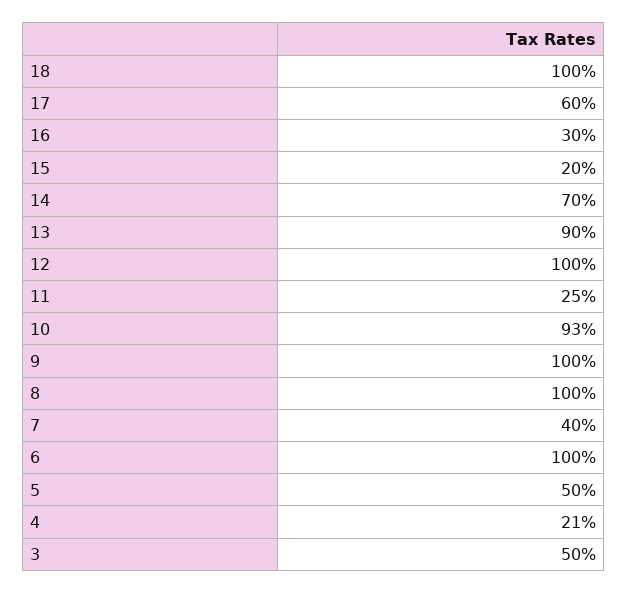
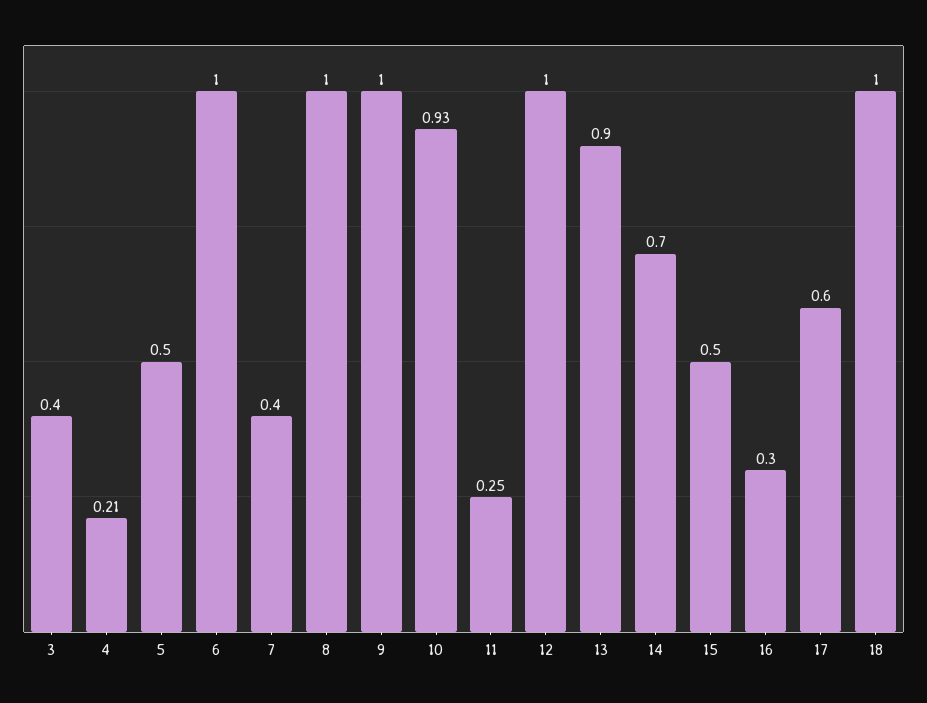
  {
    "18": 1,
    "17": 0.6,
    "16": 0.3,
-   "15": 0.2,
+   "15": 0.5,
    "14": 0.7,
    "13": 0.9,
    "12": 1,
    "11": 0.25,
    "10": 0.93,
    "9": 1,
    "8": 1,
    "7": 0.4,
    "6": 1,
    "5": 0.5,
    "4": 0.21,
-   "3": 0.5
+   "3": 0.4
  }

